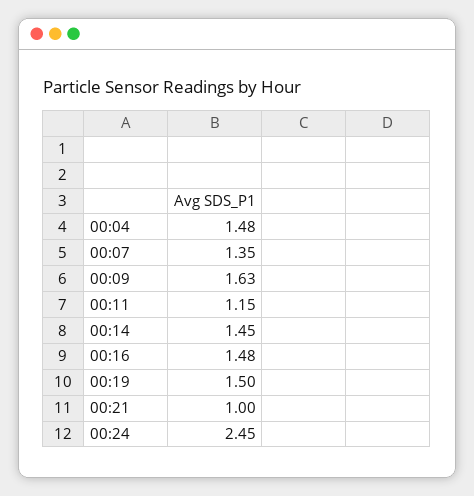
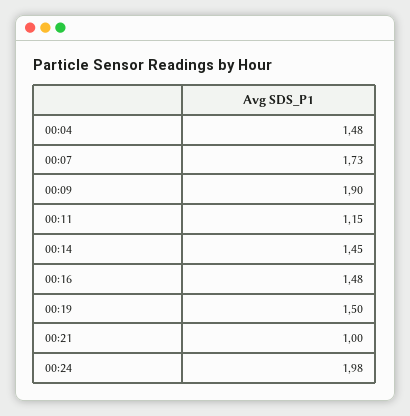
  {
    "00:04": 1.48,
-   "00:07": 1.35,
+   "00:07": 1.73,
-   "00:09": 1.63,
+   "00:09": 1.9,
    "00:11": 1.15,
    "00:14": 1.45,
    "00:16": 1.48,
    "00:19": 1.5,
    "00:21": 1,
-   "00:24": 2.45
+   "00:24": 1.98
  }

